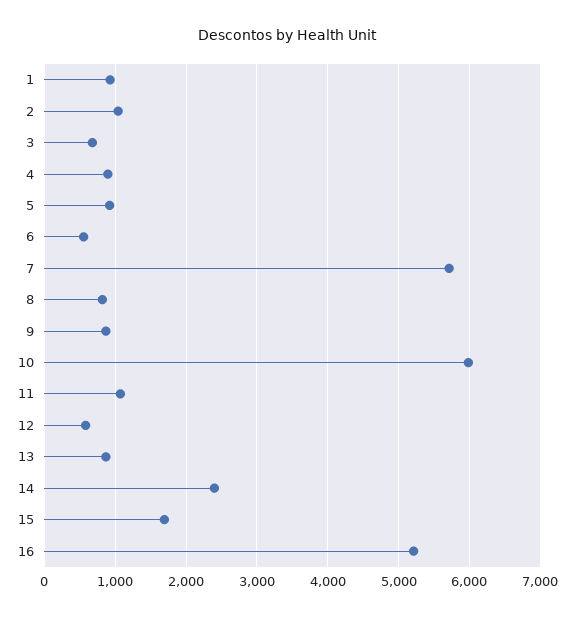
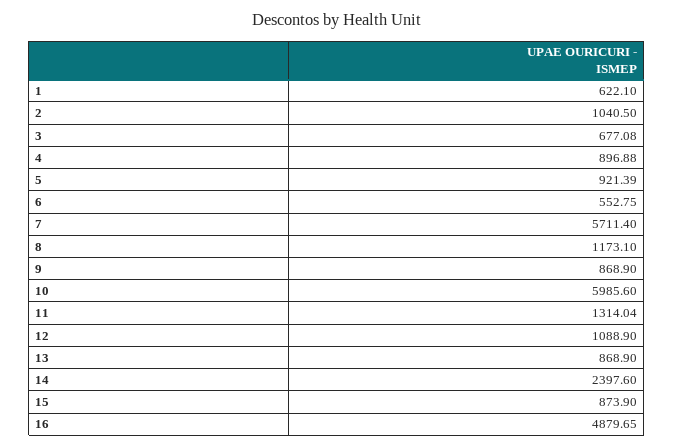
  {
-   "1": 900,
+   "1": 622.1,
    "2": 1040.5,
    "3": 677.08,
    "4": 896.88,
    "5": 921.39,
    "6": 552.75,
    "7": 5711.4,
-   "8": 800,
+   "8": 1173.1,
    "9": 868.9,
    "10": 5985.6,
-   "11": 1100,
+   "11": 1314.04,
-   "12": 600,
+   "12": 1088.9,
    "13": 868.9,
    "14": 2397.6,
-   "15": 1700,
+   "15": 873.9,
-   "16": 5200
+   "16": 4879.65
  }

